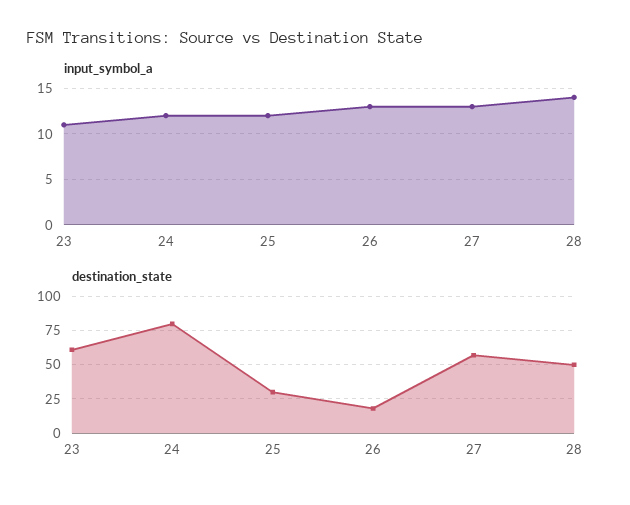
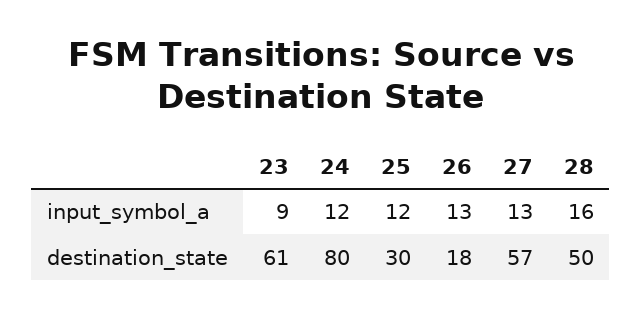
  {
    "input_symbol_a": {
-     "23": 11,
+     "23": 9,
      "24": 12,
      "25": 12,
      "26": 13,
      "27": 13,
-     "28": 14
+     "28": 16
    },
    "destination_state": {
      "23": 61,
      "24": 80,
      "25": 30,
      "26": 18,
      "27": 57,
      "28": 50
    }
  }

